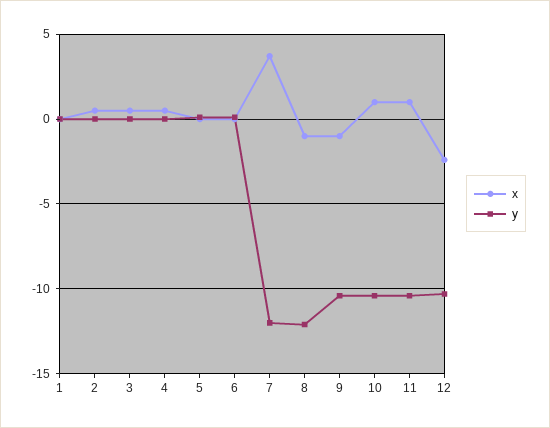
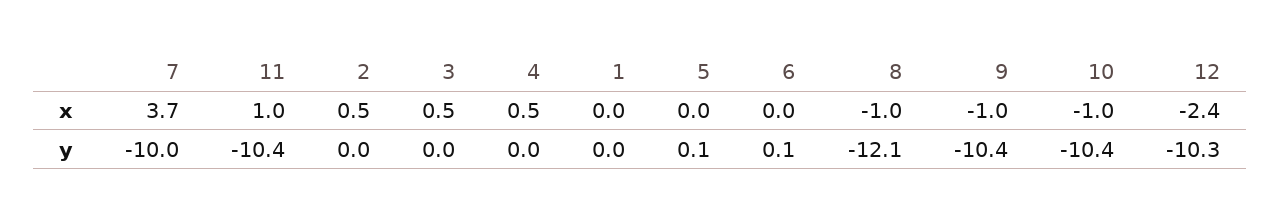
  {
    "x": {
      "1": 0,
      "2": 0.5,
      "3": 0.5,
      "4": 0.5,
      "5": 0,
      "6": 0,
      "7": 3.7,
      "8": -1,
      "9": -1,
-     "10": 1,
+     "10": -1,
      "11": 1,
      "12": -2.4
    },
    "y": {
      "1": 0,
      "2": 0,
      "3": 0,
      "4": 0,
      "5": 0.1,
      "6": 0.1,
-     "7": -12,
+     "7": -10,
      "8": -12.1,
      "9": -10.4,
      "10": -10.4,
      "11": -10.4,
      "12": -10.3
    }
  }

